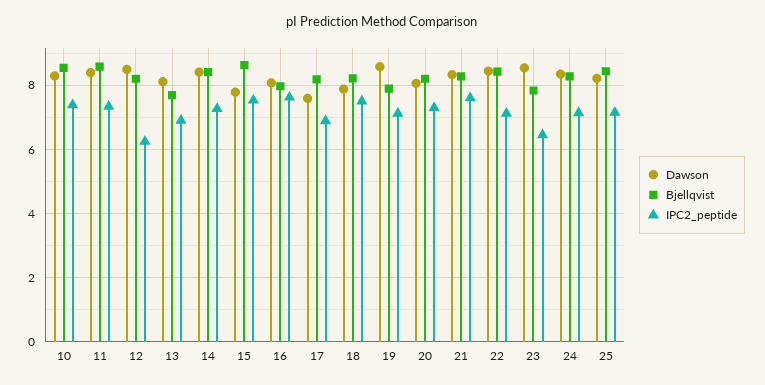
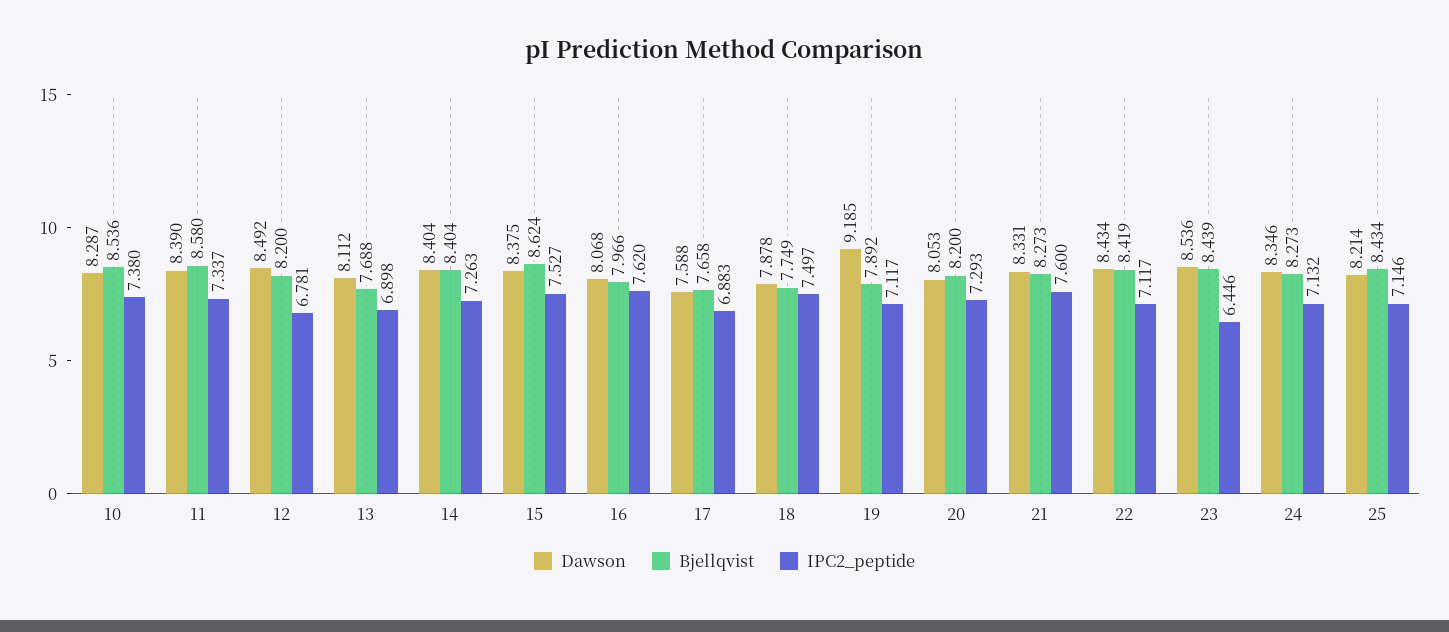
  {
    "Dawson": {
      "10": 8.287,
      "11": 8.39,
      "12": 8.492,
      "13": 8.112,
      "14": 8.404,
-     "15": 7.8,
+     "15": 8.375,
      "16": 8.068,
      "17": 7.588,
      "18": 7.878,
-     "19": 8.6,
+     "19": 9.185,
      "20": 8.053,
      "21": 8.331,
      "22": 8.434,
      "23": 8.536,
      "24": 8.346,
      "25": 8.214
    },
    "Bjellqvist": {
      "10": 8.536,
      "11": 8.58,
      "12": 8.2,
      "13": 7.688,
      "14": 8.404,
      "15": 8.624,
      "16": 7.966,
-     "17": 8.2,
+     "17": 7.658,
-     "18": 8.2,
+     "18": 7.749,
      "19": 7.892,
      "20": 8.2,
      "21": 8.273,
      "22": 8.419,
-     "23": 7.8,
+     "23": 8.439,
      "24": 8.273,
      "25": 8.434
    },
    "IPC2_peptide": {
      "10": 7.38,
      "11": 7.337,
-     "12": 6.2,
+     "12": 6.781,
      "13": 6.898,
      "14": 7.263,
      "15": 7.527,
      "16": 7.62,
      "17": 6.883,
      "18": 7.497,
      "19": 7.117,
      "20": 7.293,
      "21": 7.6,
      "22": 7.117,
      "23": 6.446,
      "24": 7.132,
      "25": 7.146
    }
  }

